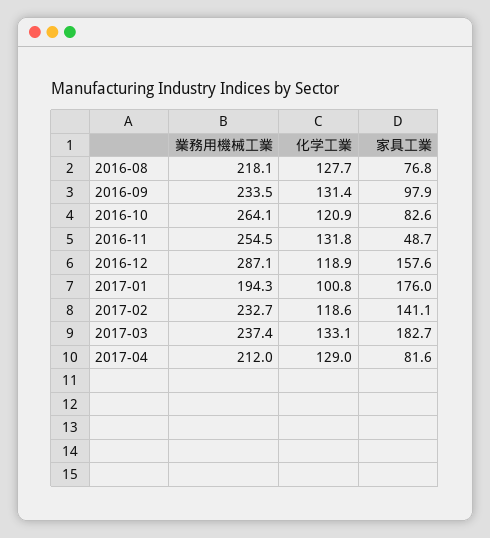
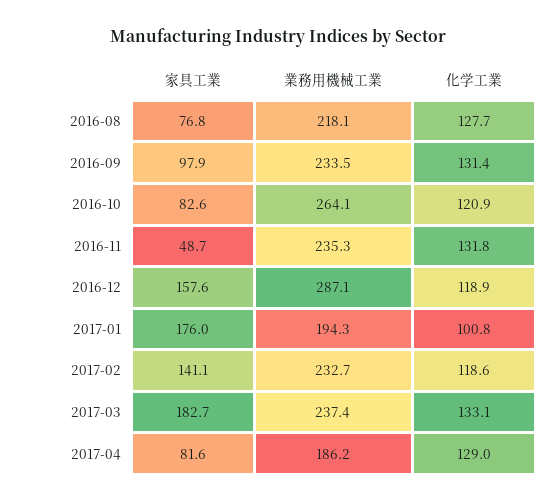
  {
    "業務用機械工業": {
      "2016-08": 218.1,
      "2016-09": 233.5,
      "2016-10": 264.1,
-     "2016-11": 254.5,
+     "2016-11": 235.3,
      "2016-12": 287.1,
      "2017-01": 194.3,
      "2017-02": 232.7,
      "2017-03": 237.4,
-     "2017-04": 212
+     "2017-04": 186.2
    },
    "化学工業": {
      "2016-08": 127.7,
      "2016-09": 131.4,
      "2016-10": 120.9,
      "2016-11": 131.8,
      "2016-12": 118.9,
      "2017-01": 100.8,
      "2017-02": 118.6,
      "2017-03": 133.1,
      "2017-04": 129
    },
    "家具工業": {
      "2016-08": 76.8,
      "2016-09": 97.9,
      "2016-10": 82.6,
      "2016-11": 48.7,
      "2016-12": 157.6,
      "2017-01": 176,
      "2017-02": 141.1,
      "2017-03": 182.7,
      "2017-04": 81.6
    }
  }

